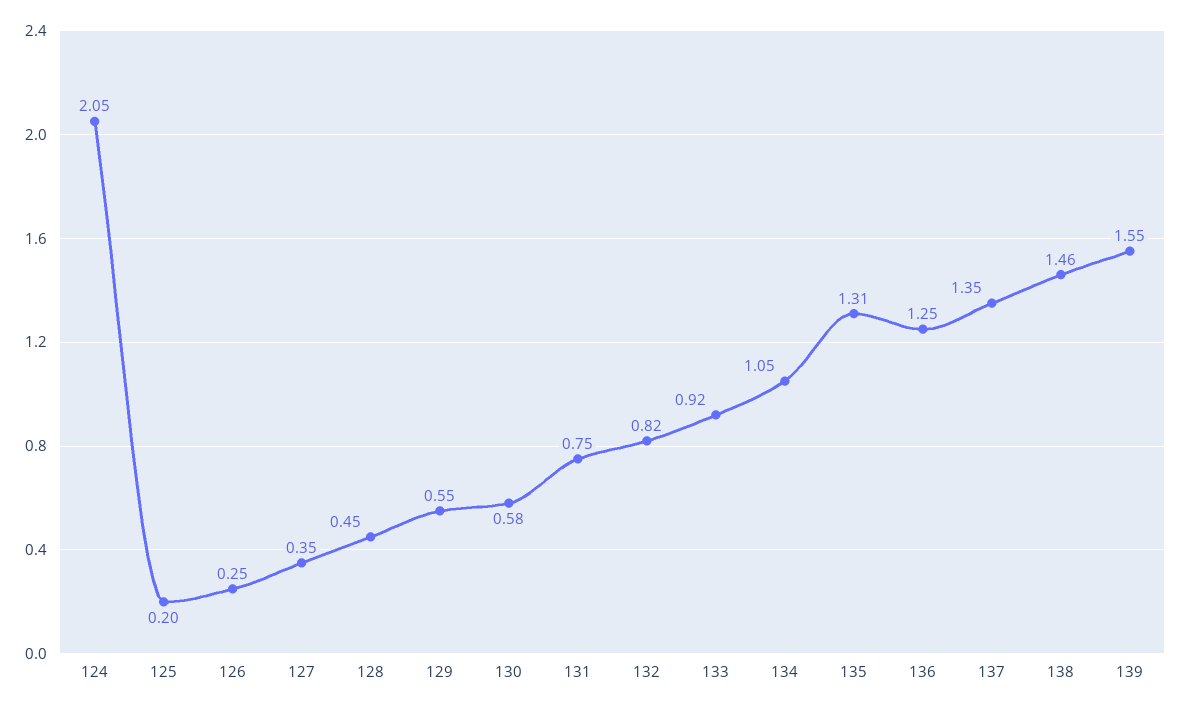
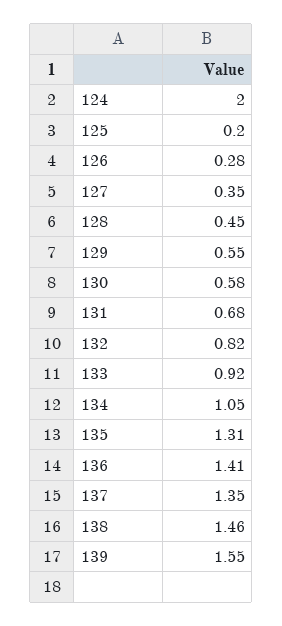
  {
-   "124": 2.05,
+   "124": 2,
    "125": 0.2,
-   "126": 0.25,
+   "126": 0.28,
    "127": 0.35,
    "128": 0.45,
    "129": 0.55,
    "130": 0.58,
-   "131": 0.75,
+   "131": 0.68,
    "132": 0.82,
    "133": 0.92,
    "134": 1.05,
    "135": 1.31,
-   "136": 1.25,
+   "136": 1.41,
    "137": 1.35,
    "138": 1.46,
    "139": 1.55
  }

